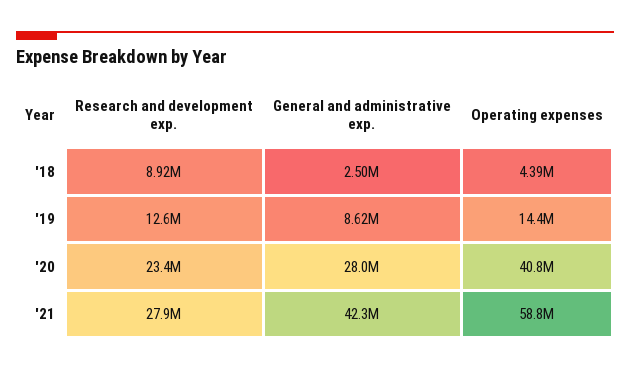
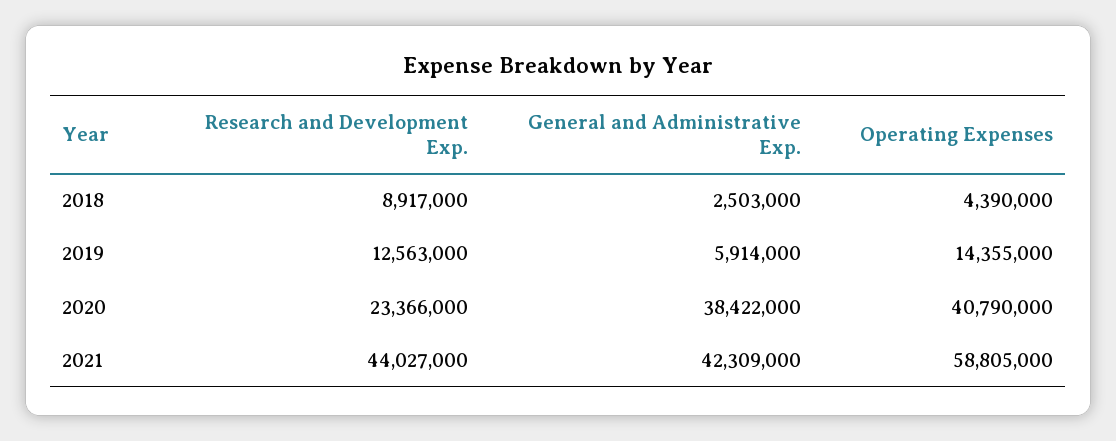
  {
    "Research and development exp.": {
      "'18": 8917000,
      "'19": 12563000,
      "'20": 23366000,
-     "'21": 27900000
+     "'21": 44027000
    },
    "General and administrative exp.": {
      "'18": 2503000,
-     "'19": 8620000,
+     "'19": 5914000,
-     "'20": 28000000,
+     "'20": 38422000,
      "'21": 42309000
    },
    "Operating expenses": {
      "'18": 4390000,
      "'19": 14355000,
      "'20": 40790000,
      "'21": 58805000
    }
  }

